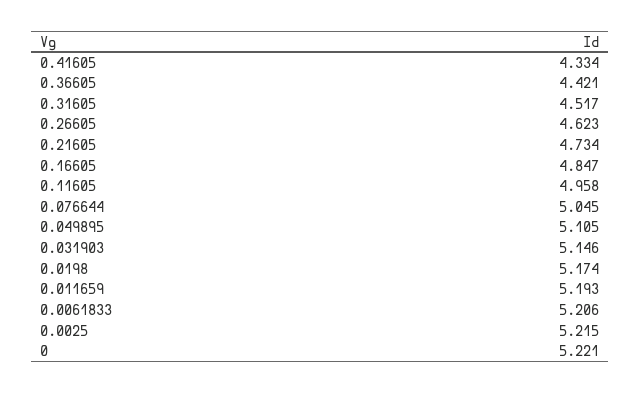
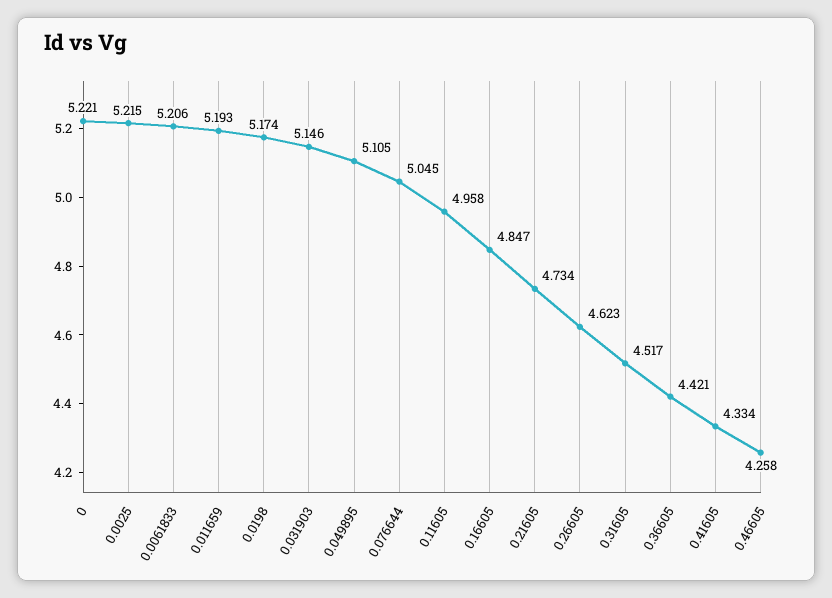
  {
    "0.41605": 4.334,
    "0.36605": 4.421,
    "0.31605": 4.517,
    "0.26605": 4.623,
    "0.21605": 4.734,
    "0.16605": 4.847,
    "0.11605": 4.958,
    "0.076644": 5.045,
    "0.049895": 5.105,
    "0.031903": 5.146,
    "0.0198": 5.174,
    "0.011659": 5.193,
    "0.0061833": 5.206,
    "0.0025": 5.215,
-   "0": 5.221
+   "0": 5.221,
+   "0.46605": 4.258
  }

